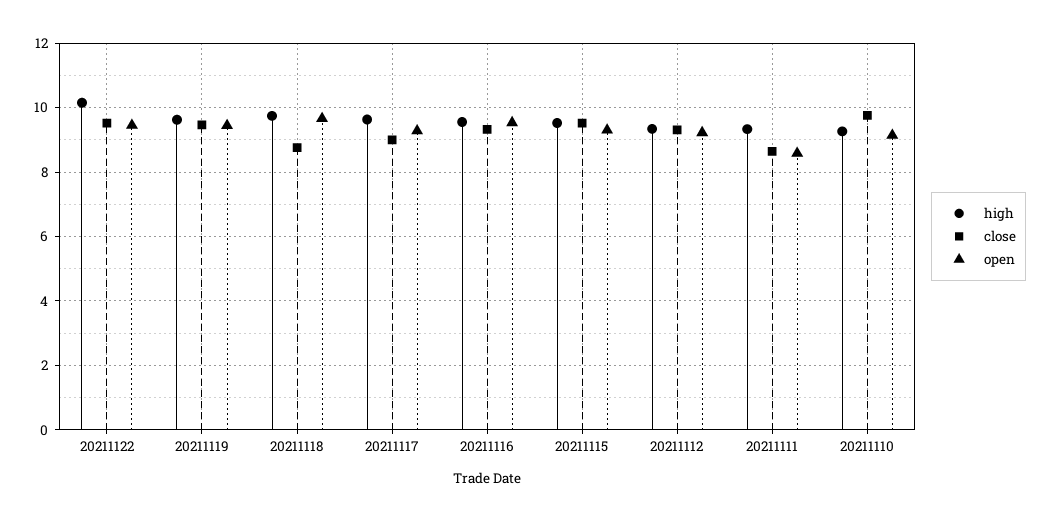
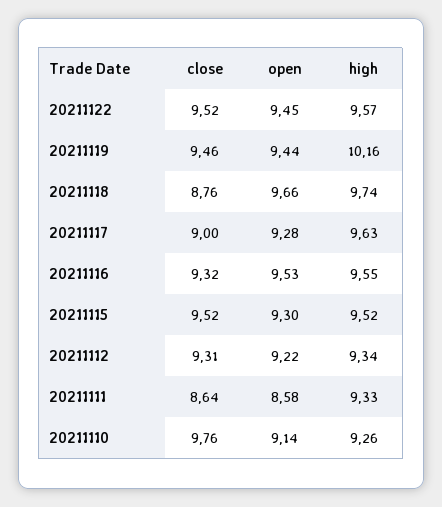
  {
    "high": {
-     "20211122": 10.2,
+     "20211122": 9.57,
-     "20211119": 9.6,
+     "20211119": 10.16,
      "20211118": 9.74,
      "20211117": 9.63,
      "20211116": 9.55,
      "20211115": 9.52,
      "20211112": 9.34,
      "20211111": 9.33,
      "20211110": 9.26
    },
    "close": {
      "20211122": 9.52,
      "20211119": 9.46,
      "20211118": 8.76,
      "20211117": 9,
      "20211116": 9.32,
      "20211115": 9.52,
      "20211112": 9.31,
      "20211111": 8.64,
      "20211110": 9.76
    },
    "open": {
      "20211122": 9.45,
      "20211119": 9.44,
      "20211118": 9.66,
      "20211117": 9.28,
      "20211116": 9.53,
      "20211115": 9.3,
      "20211112": 9.22,
      "20211111": 8.58,
      "20211110": 9.14
    }
  }

